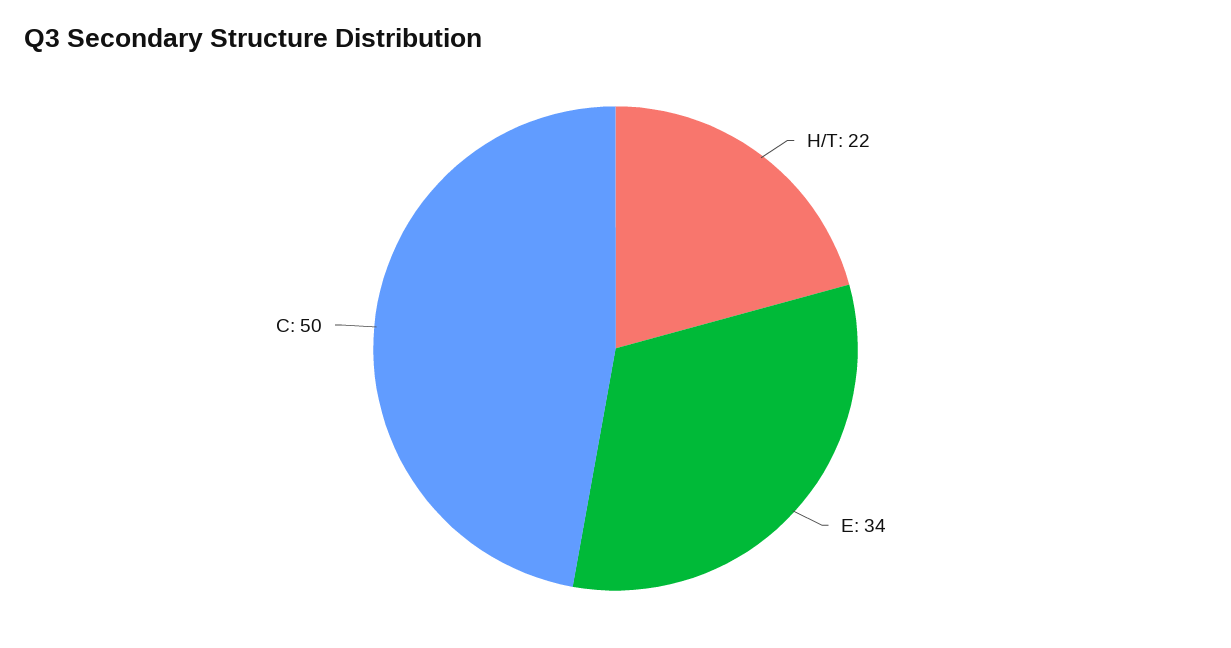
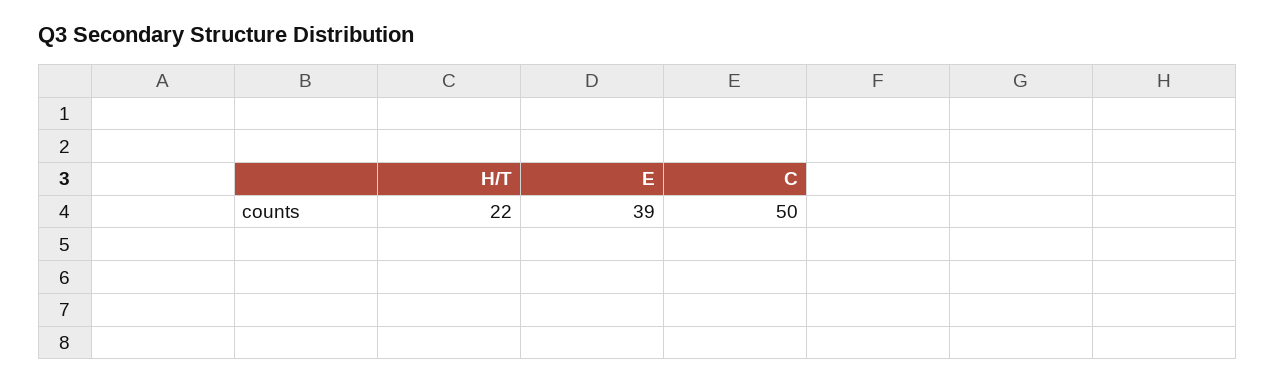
  {
    "H/T": 22,
-   "E": 34,
+   "E": 39,
    "C": 50
  }

